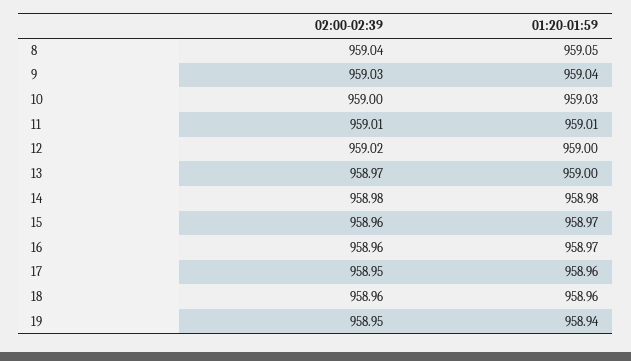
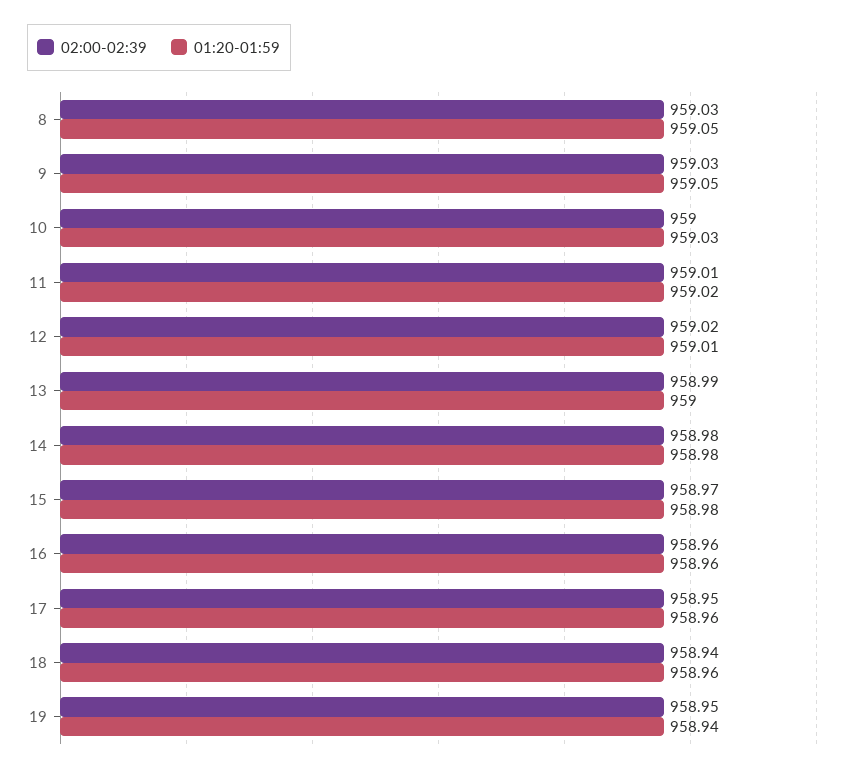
  {
    "02:00-02:39": {
-     "8": 959.04,
+     "8": 959.03,
      "9": 959.03,
      "10": 959,
      "11": 959.01,
      "12": 959.02,
-     "13": 958.97,
+     "13": 958.99,
      "14": 958.98,
-     "15": 958.96,
+     "15": 958.97,
      "16": 958.96,
      "17": 958.95,
-     "18": 958.96,
+     "18": 958.94,
      "19": 958.95
    },
    "01:20-01:59": {
      "8": 959.05,
-     "9": 959.04,
+     "9": 959.05,
      "10": 959.03,
-     "11": 959.01,
+     "11": 959.02,
-     "12": 959,
+     "12": 959.01,
      "13": 959,
      "14": 958.98,
-     "15": 958.97,
+     "15": 958.98,
-     "16": 958.97,
+     "16": 958.96,
      "17": 958.96,
      "18": 958.96,
      "19": 958.94
    }
  }

